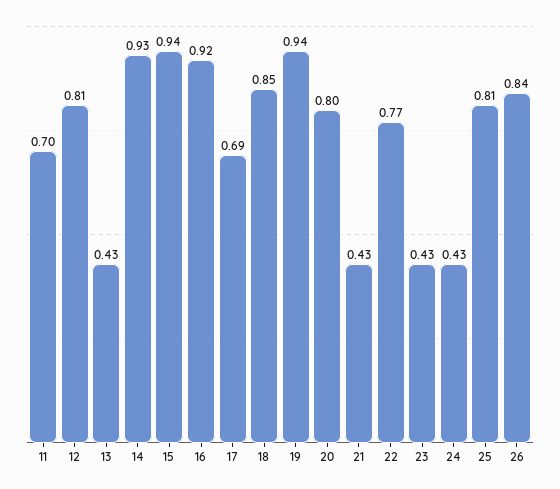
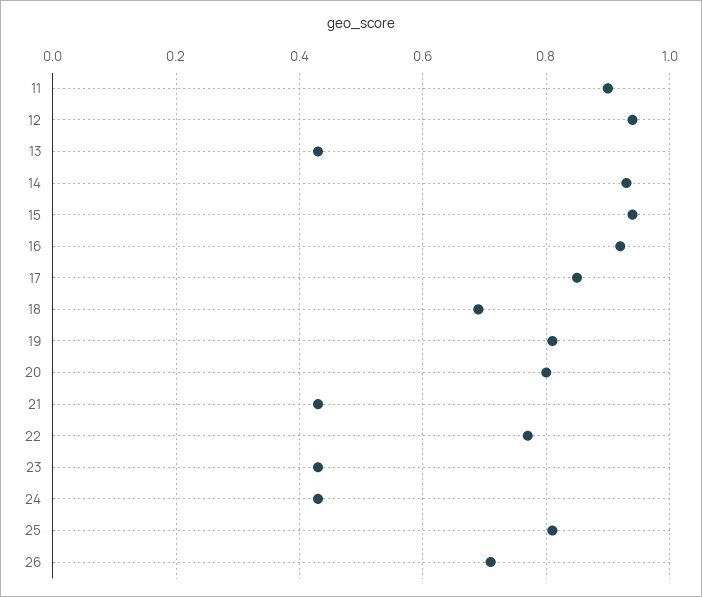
  {
-   "11": 0.7,
+   "11": 0.9,
-   "12": 0.81,
+   "12": 0.95,
    "13": 0.43,
    "14": 0.93,
    "15": 0.94,
    "16": 0.92,
-   "17": 0.69,
+   "17": 0.85,
-   "18": 0.85,
+   "18": 0.7,
-   "19": 0.94,
+   "19": 0.8,
    "20": 0.8,
    "21": 0.43,
    "22": 0.77,
    "23": 0.43,
    "24": 0.43,
    "25": 0.81,
-   "26": 0.84
+   "26": 0.7
  }

